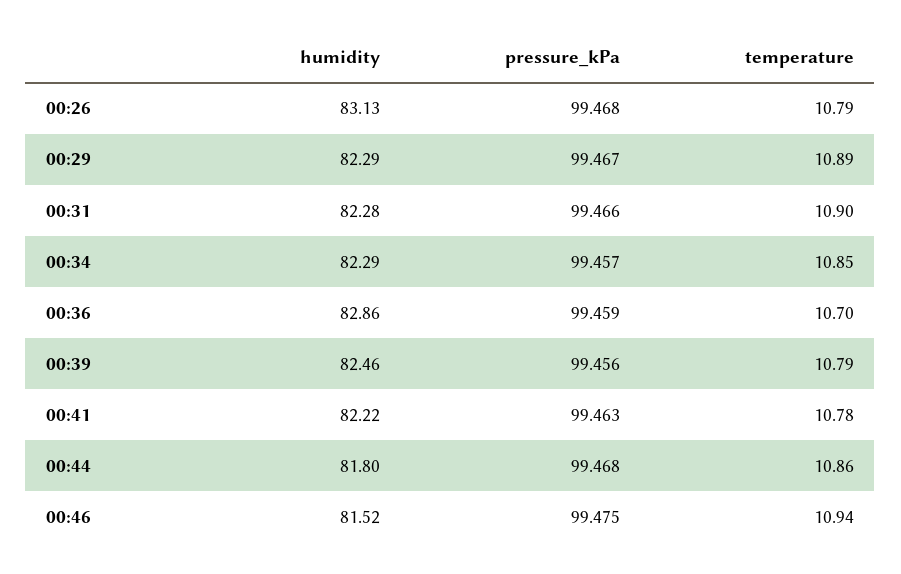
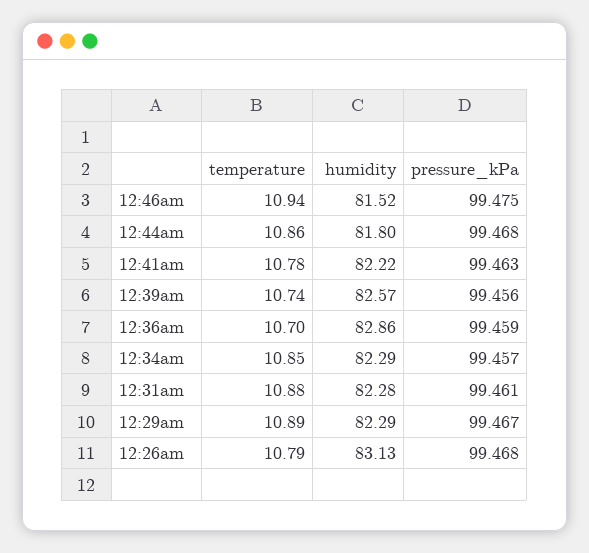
  {
    "humidity": {
      "00:26": 83.13,
      "00:29": 82.29,
      "00:31": 82.28,
      "00:34": 82.29,
      "00:36": 82.86,
-     "00:39": 82.46,
+     "00:39": 82.57,
      "00:41": 82.22,
      "00:44": 81.8,
      "00:46": 81.52
    },
    "pressure_kPa": {
      "00:26": 99.468,
      "00:29": 99.467,
-     "00:31": 99.466,
+     "00:31": 99.461,
      "00:34": 99.457,
      "00:36": 99.459,
      "00:39": 99.456,
      "00:41": 99.463,
      "00:44": 99.468,
      "00:46": 99.475
    },
    "temperature": {
      "00:26": 10.79,
      "00:29": 10.89,
-     "00:31": 10.9,
+     "00:31": 10.88,
      "00:34": 10.85,
      "00:36": 10.7,
-     "00:39": 10.79,
+     "00:39": 10.74,
      "00:41": 10.78,
      "00:44": 10.86,
      "00:46": 10.94
    }
  }

